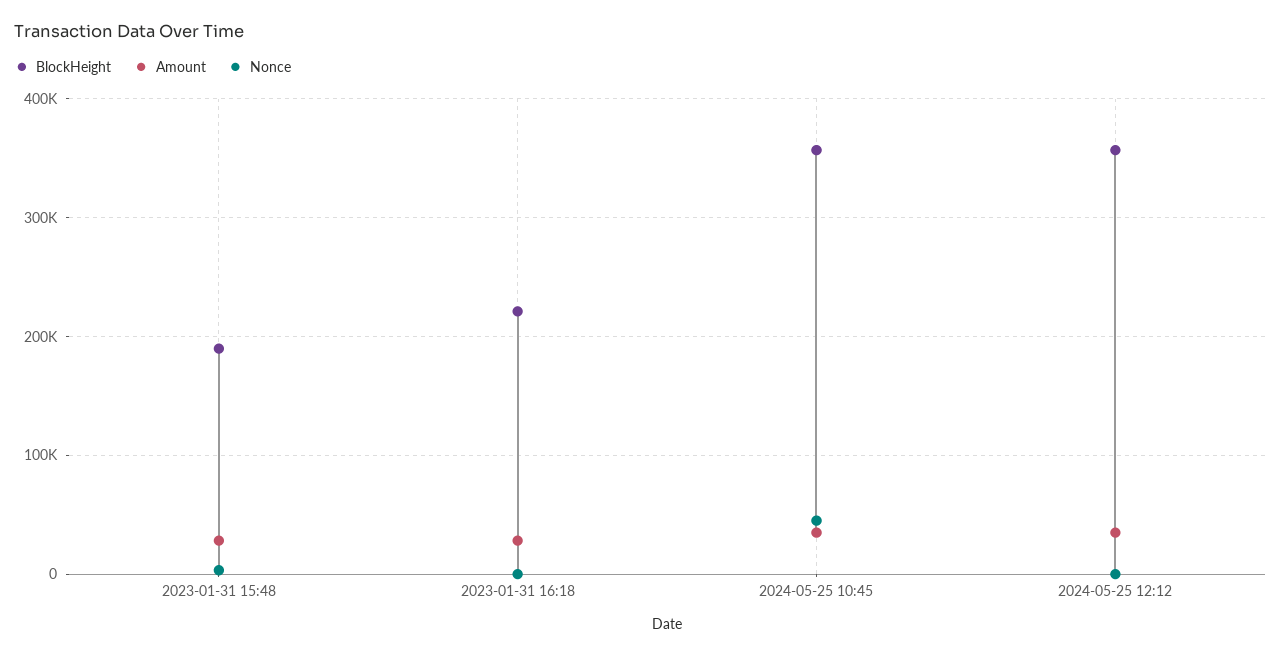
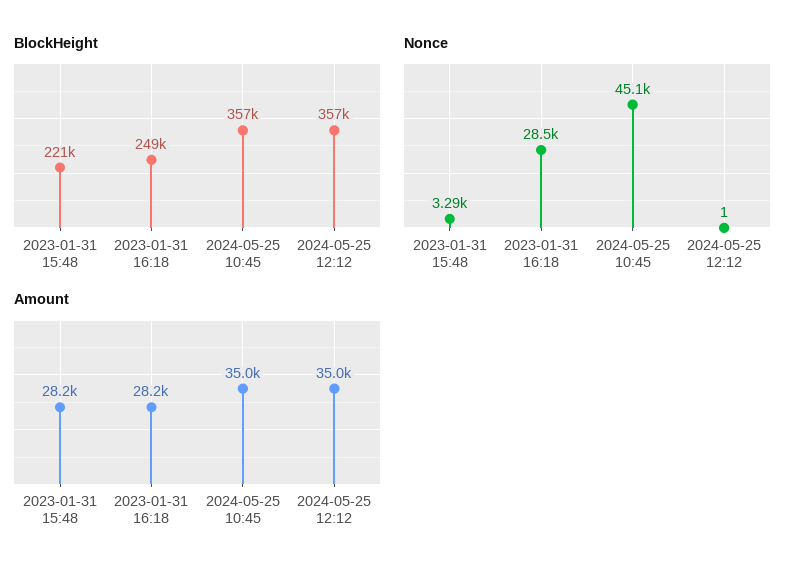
  {
    "BlockHeight": {
-     "2023-01-31 15:48": 190000,
+     "2023-01-31 15:48": 221000,
-     "2023-01-31 16:18": 220000,
+     "2023-01-31 16:18": 249000,
      "2024-05-25 10:45": 357000,
      "2024-05-25 12:12": 357000
    },
    "Amount": {
      "2023-01-31 15:48": 28200,
      "2023-01-31 16:18": 28200,
      "2024-05-25 10:45": 35000,
      "2024-05-25 12:12": 35000
    },
    "Nonce": {
      "2023-01-31 15:48": 3290,
-     "2023-01-31 16:18": 0,
+     "2023-01-31 16:18": 28500,
      "2024-05-25 10:45": 45100,
      "2024-05-25 12:12": 1
    }
  }

